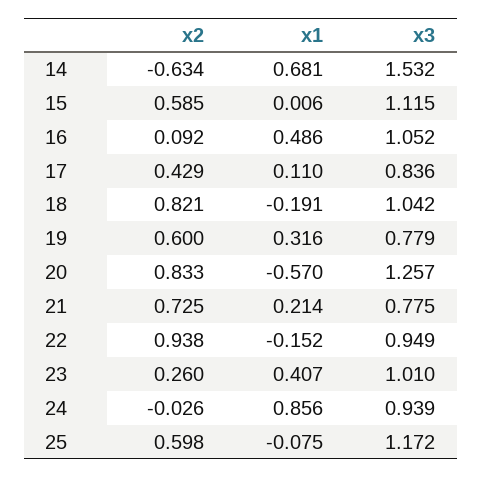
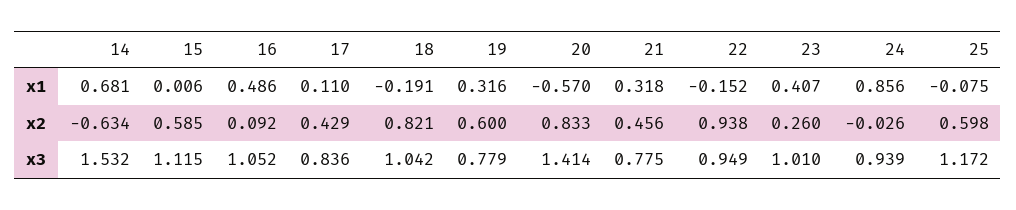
  {
    "x2": {
      "14": -0.634,
      "15": 0.585,
      "16": 0.092,
      "17": 0.429,
      "18": 0.821,
      "19": 0.6,
      "20": 0.833,
-     "21": 0.725,
+     "21": 0.456,
      "22": 0.938,
      "23": 0.26,
      "24": -0.026,
      "25": 0.598
    },
    "x1": {
      "14": 0.681,
      "15": 0.006,
      "16": 0.486,
      "17": 0.11,
      "18": -0.191,
      "19": 0.316,
      "20": -0.57,
-     "21": 0.214,
+     "21": 0.318,
      "22": -0.152,
      "23": 0.407,
      "24": 0.856,
      "25": -0.075
    },
    "x3": {
      "14": 1.532,
      "15": 1.115,
      "16": 1.052,
      "17": 0.836,
      "18": 1.042,
      "19": 0.779,
-     "20": 1.257,
+     "20": 1.414,
      "21": 0.775,
      "22": 0.949,
      "23": 1.01,
      "24": 0.939,
      "25": 1.172
    }
  }

